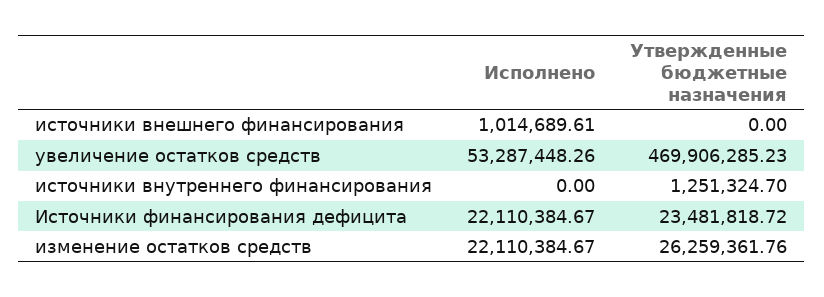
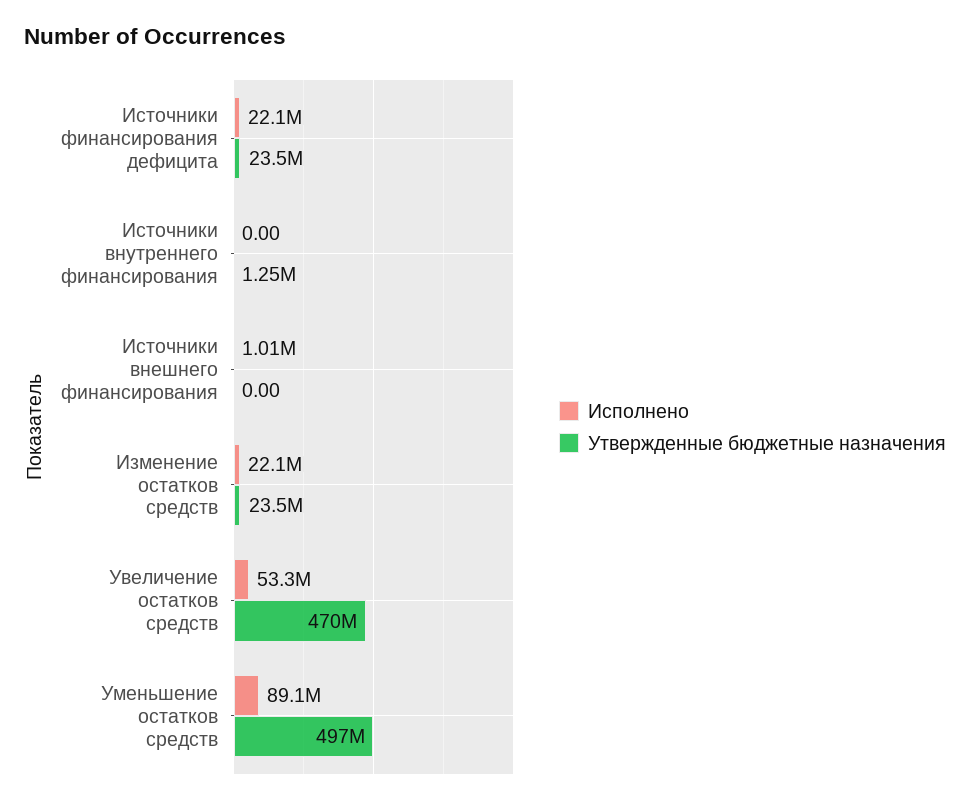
  {
    "Исполнено": {
      "источники внешнего финансирования": 1014689.61,
      "увеличение остатков средств": 53287448.26,
      "источники внутреннего финансирования": 0,
      "Источники финансирования дефицита": 22110384.67,
-     "изменение остатков средств": 22110384.67
+     "изменение остатков средств": 22110384.67,
+     "Уменьшение остатков средств": 89100000
    },
    "Утвержденные бюджетные назначения": {
      "источники внешнего финансирования": 0,
      "увеличение остатков средств": 469906285.23,
      "источники внутреннего финансирования": 1251324.7,
      "Источники финансирования дефицита": 23481818.72,
-     "изменение остатков средств": 26259361.76
+     "изменение остатков средств": 23500000,
+     "Уменьшение остатков средств": 497000000
    }
  }

